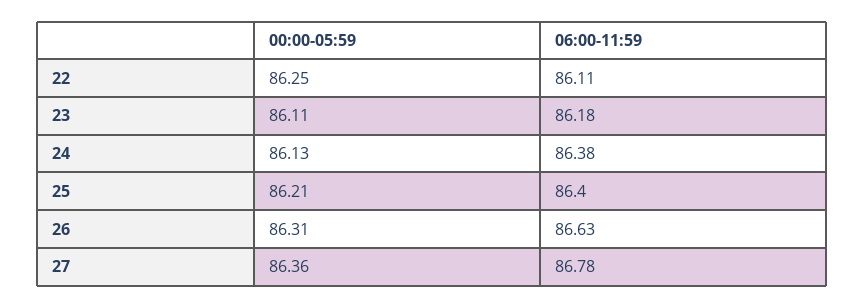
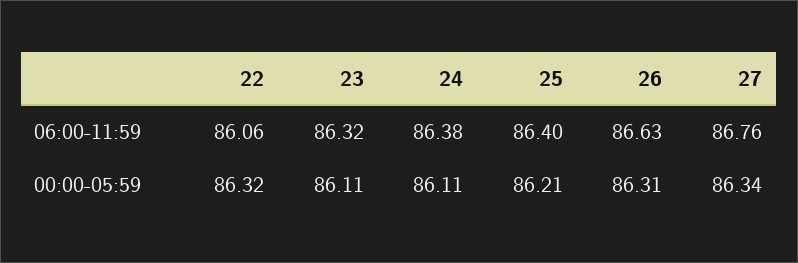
  {
    "00:00-05:59": {
-     "22": 86.25,
+     "22": 86.32,
      "23": 86.11,
-     "24": 86.13,
+     "24": 86.11,
      "25": 86.21,
      "26": 86.31,
-     "27": 86.36
+     "27": 86.34
    },
    "06:00-11:59": {
-     "22": 86.11,
+     "22": 86.06,
-     "23": 86.18,
+     "23": 86.32,
      "24": 86.38,
      "25": 86.4,
      "26": 86.63,
-     "27": 86.78
+     "27": 86.76
    }
  }

